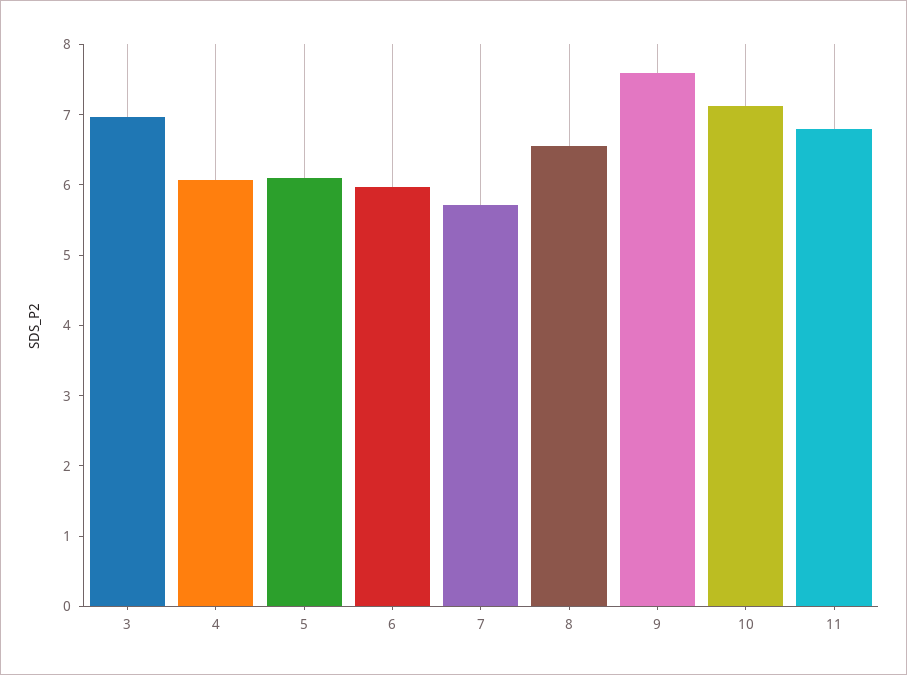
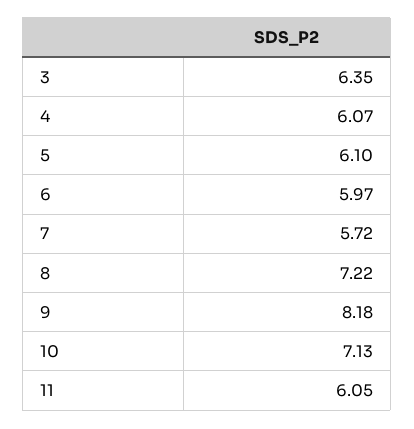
  {
-   "3": 7,
+   "3": 6.35,
    "4": 6.07,
    "5": 6.1,
    "6": 5.97,
    "7": 5.72,
-   "8": 6.6,
+   "8": 7.22,
-   "9": 7.6,
+   "9": 8.18,
    "10": 7.13,
-   "11": 6.8
+   "11": 6.05
  }

